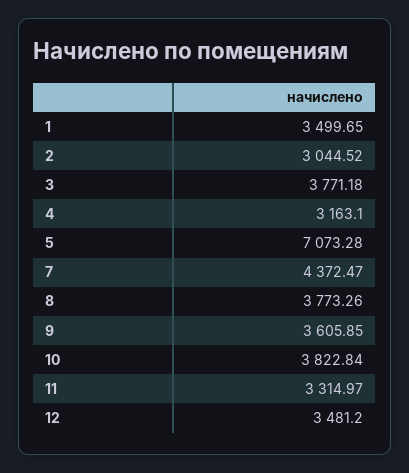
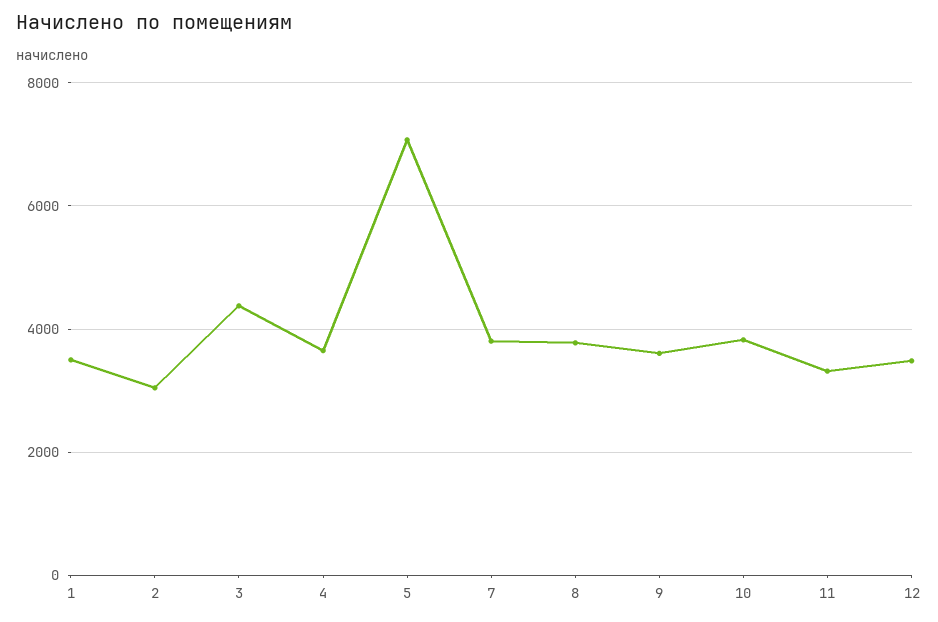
  {
    "1": 3499.65,
    "2": 3044.52,
-   "3": 3771.18,
+   "3": 4400,
-   "4": 3163.1,
+   "4": 3600,
    "5": 7073.28,
-   "7": 4372.47,
+   "7": 3800,
    "8": 3773.26,
    "9": 3605.85,
    "10": 3822.84,
    "11": 3314.97,
    "12": 3481.2
  }

